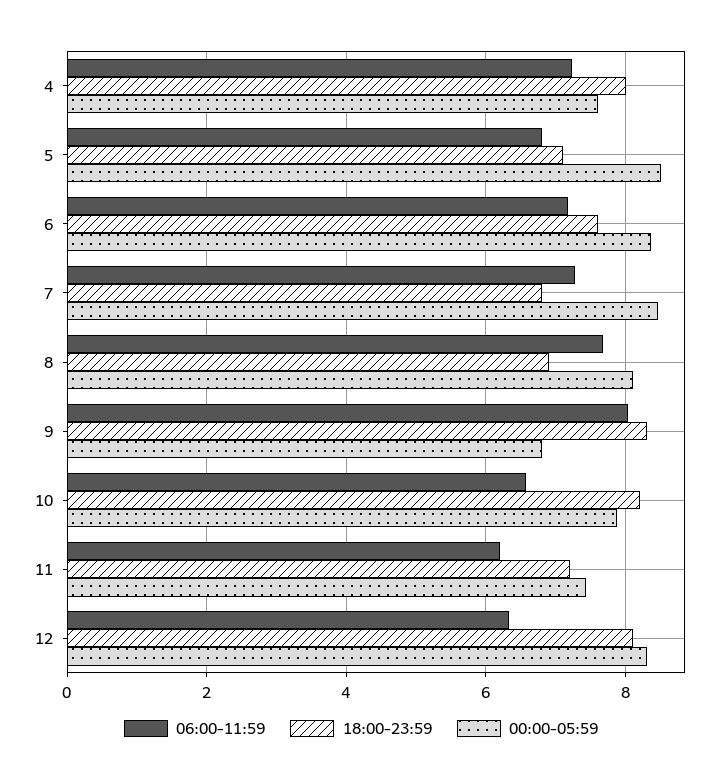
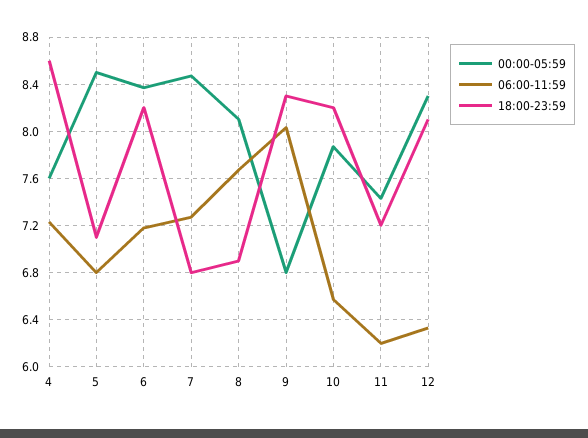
  {
    "06:00-11:59": {
      "4": 7.2,
      "5": 6.8,
      "6": 7.2,
      "7": 7.3,
      "8": 7.7,
      "9": 8,
      "10": 6.6,
      "11": 6.2,
      "12": 6.3
    },
    "18:00-23:59": {
-     "4": 8,
+     "4": 8.6,
      "5": 7.1,
-     "6": 7.6,
+     "6": 8.2,
      "7": 6.8,
      "8": 6.9,
      "9": 8.3,
      "10": 8.2,
      "11": 7.2,
      "12": 8.1
    },
    "00:00-05:59": {
      "4": 7.6,
      "5": 8.5,
      "6": 8.4,
      "7": 8.5,
      "8": 8.1,
      "9": 6.8,
      "10": 7.9,
      "11": 7.4,
      "12": 8.3
    }
  }

